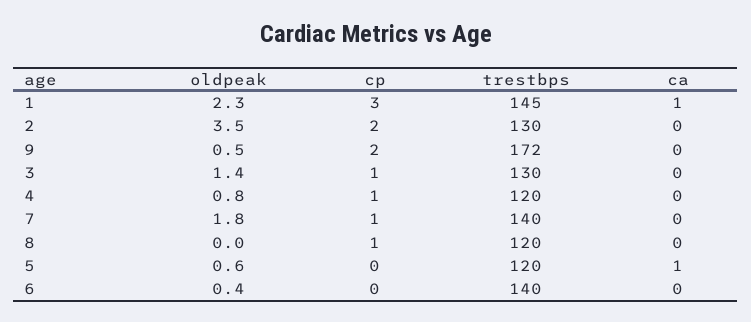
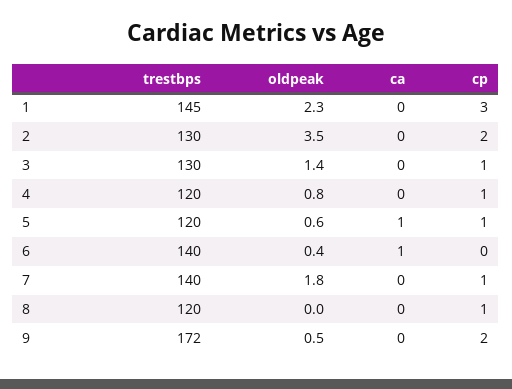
  {
    "oldpeak": {
      "1": 2.3,
      "2": 3.5,
      "9": 0.5,
      "3": 1.4,
      "4": 0.8,
      "7": 1.8,
      "8": 0,
      "5": 0.6,
      "6": 0.4
    },
    "cp": {
      "1": 3,
      "2": 2,
      "9": 2,
      "3": 1,
      "4": 1,
      "7": 1,
      "8": 1,
-     "5": 0,
+     "5": 1,
      "6": 0
    },
    "trestbps": {
      "1": 145,
      "2": 130,
      "9": 172,
      "3": 130,
      "4": 120,
      "7": 140,
      "8": 120,
      "5": 120,
      "6": 140
    },
    "ca": {
-     "1": 1,
+     "1": 0,
      "2": 0,
      "9": 0,
      "3": 0,
      "4": 0,
      "7": 0,
      "8": 0,
      "5": 1,
-     "6": 0
+     "6": 1
    }
  }

